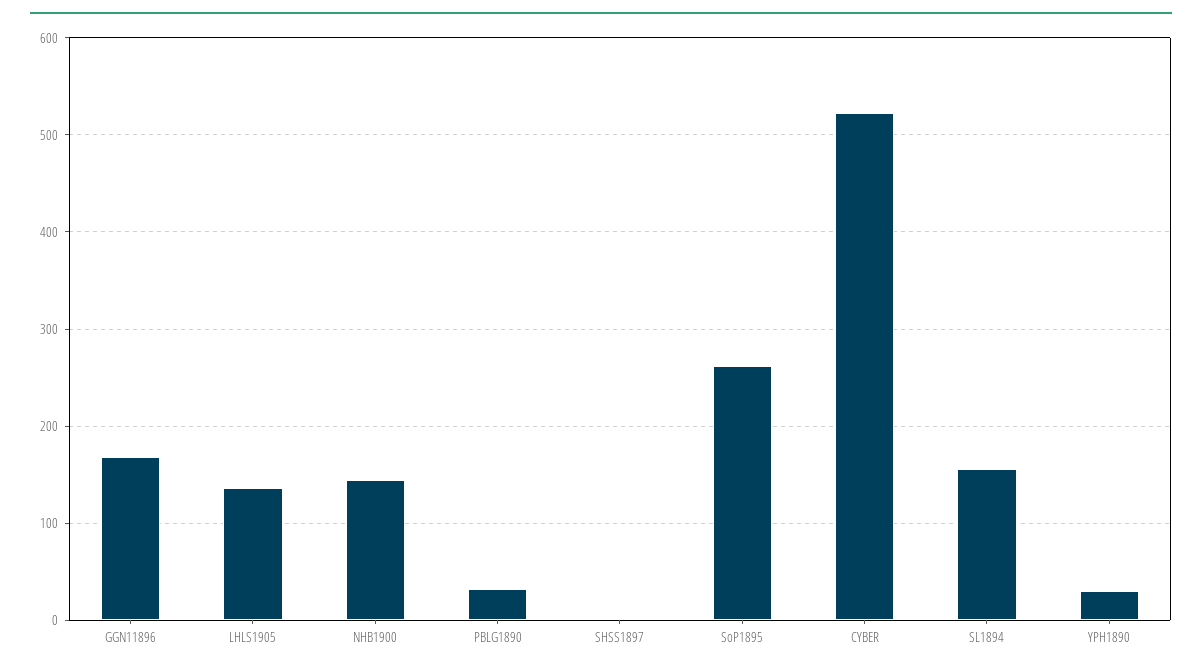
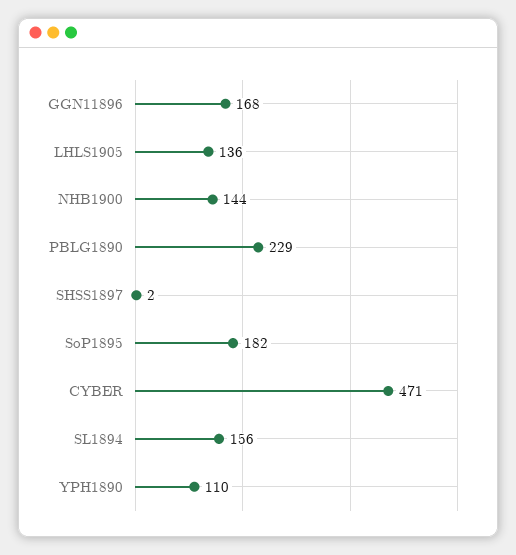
  {
    "GGN11896": 168,
    "LHLS1905": 136,
    "NHB1900": 144,
-   "PBLG1890": 30,
+   "PBLG1890": 229,
    "SHSS1897": 2,
-   "SoP1895": 260,
+   "SoP1895": 182,
-   "CYBER": 520,
+   "CYBER": 471,
    "SL1894": 156,
-   "YPH1890": 30
+   "YPH1890": 110
  }

